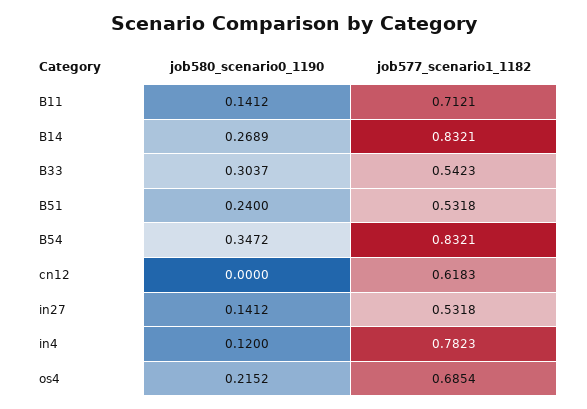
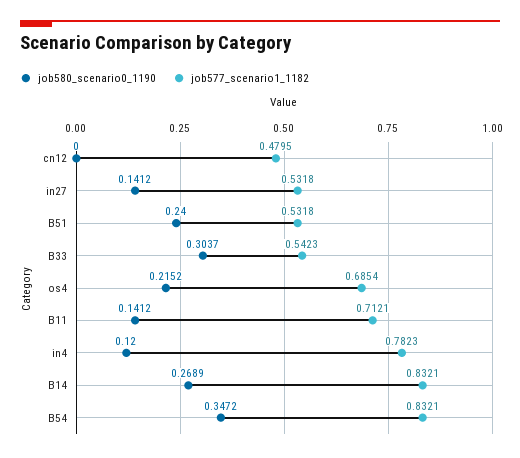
  {
    "job580_scenario0_1190": {
      "B11": 0.1412,
      "B14": 0.2689,
      "B33": 0.3037,
      "B51": 0.24,
      "B54": 0.3472,
      "cn12": 0,
      "in27": 0.1412,
      "in4": 0.12,
      "os4": 0.2152
    },
    "job577_scenario1_1182": {
      "B11": 0.7121,
      "B14": 0.8321,
      "B33": 0.5423,
      "B51": 0.5318,
      "B54": 0.8321,
-     "cn12": 0.6183,
+     "cn12": 0.4795,
      "in27": 0.5318,
      "in4": 0.7823,
      "os4": 0.6854
    }
  }

